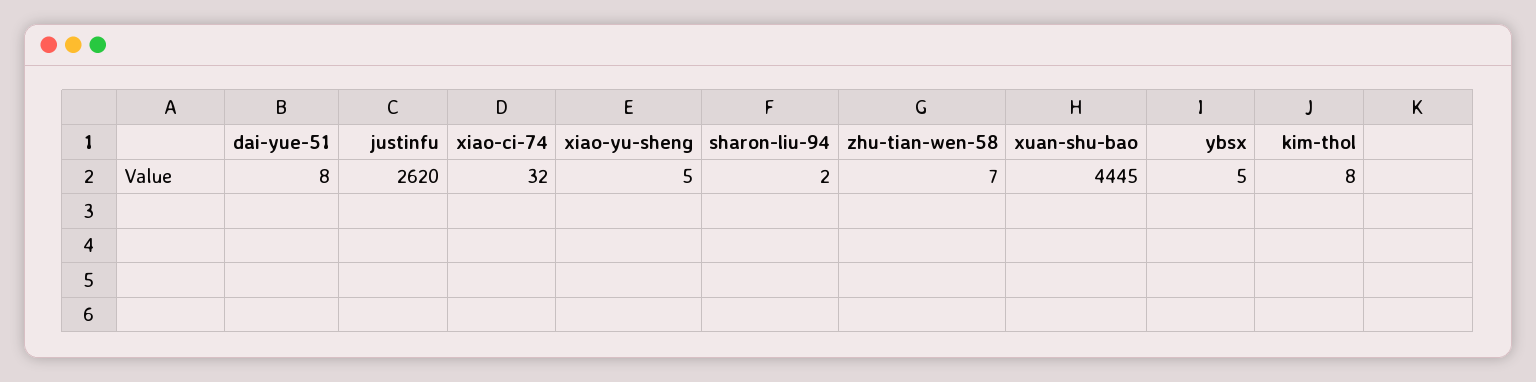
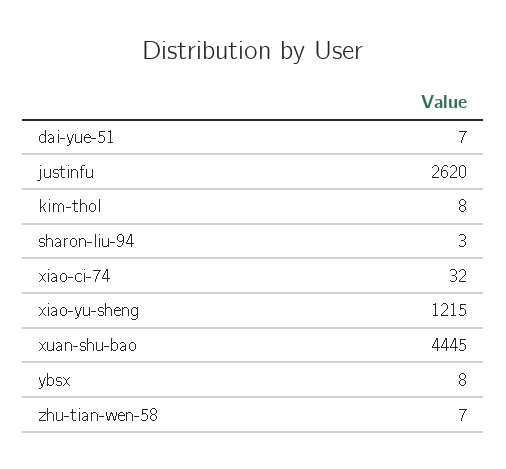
  {
-   "dai-yue-51": 8,
+   "dai-yue-51": 7,
    "justinfu": 2620,
    "xiao-ci-74": 32,
-   "xiao-yu-sheng": 5,
+   "xiao-yu-sheng": 1215,
-   "sharon-liu-94": 2,
+   "sharon-liu-94": 3,
    "zhu-tian-wen-58": 7,
    "xuan-shu-bao": 4445,
-   "ybsx": 5,
+   "ybsx": 8,
    "kim-thol": 8
  }

